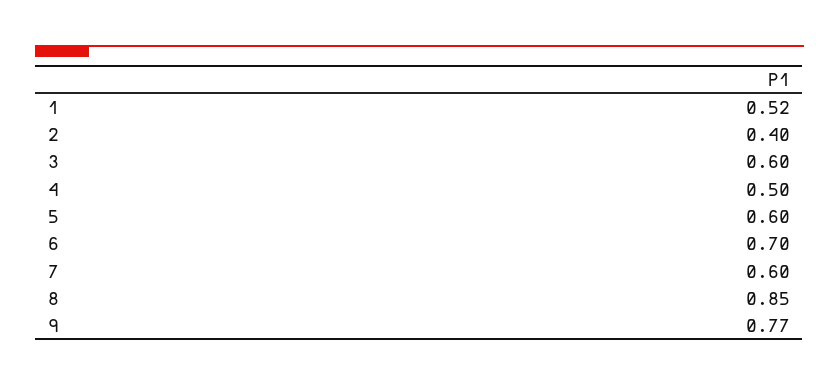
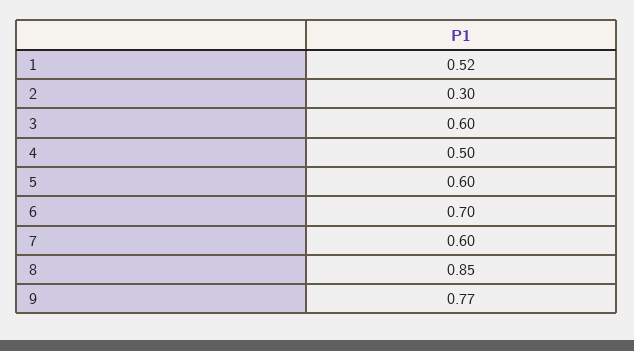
  {
    "1": 0.52,
-   "2": 0.4,
+   "2": 0.3,
    "3": 0.6,
    "4": 0.5,
    "5": 0.6,
    "6": 0.7,
    "7": 0.6,
    "8": 0.85,
    "9": 0.77
  }

